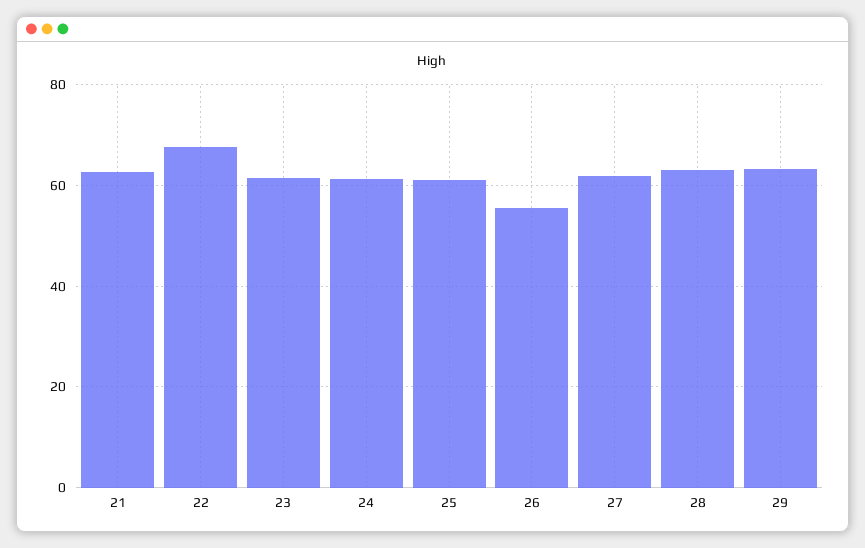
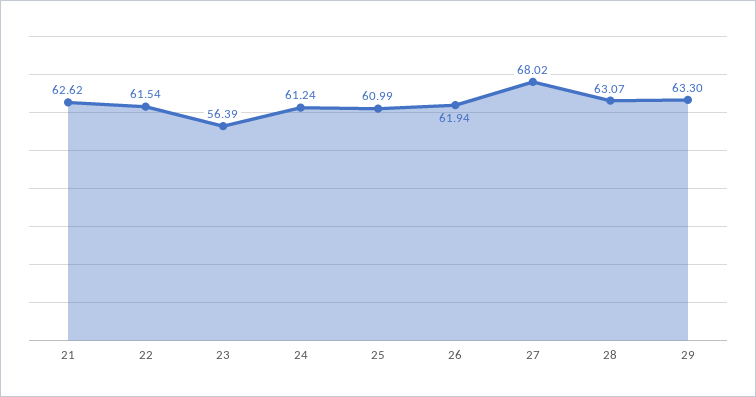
  {
    "21": 62.62,
-   "22": 68,
+   "22": 61.54,
-   "23": 62,
+   "23": 56.39,
    "24": 61.24,
    "25": 60.99,
-   "26": 56,
+   "26": 61.94,
-   "27": 62,
+   "27": 68.02,
    "28": 63.07,
    "29": 63.3
  }

